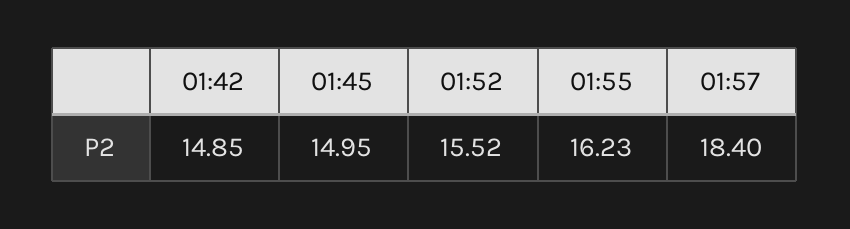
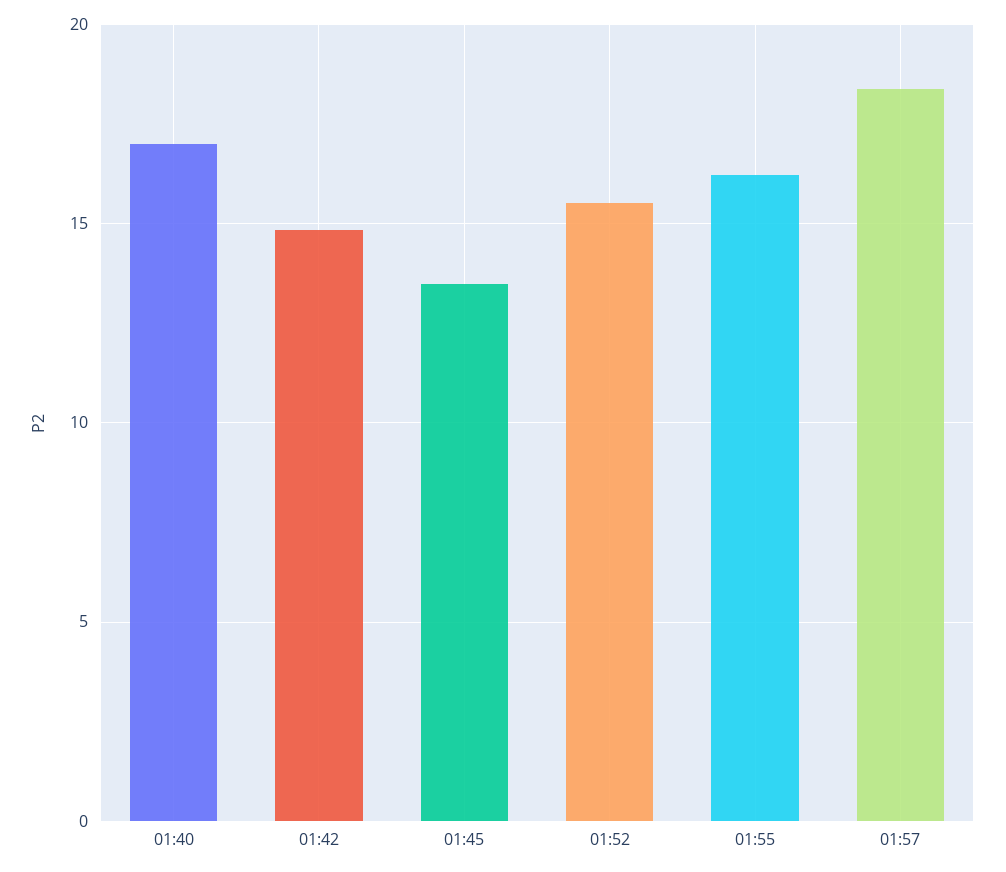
  {
    "01:42": 14.85,
-   "01:45": 14.95,
+   "01:45": 13.5,
    "01:52": 15.52,
    "01:55": 16.23,
-   "01:57": 18.4
+   "01:57": 18.4,
+   "01:40": 17
  }

